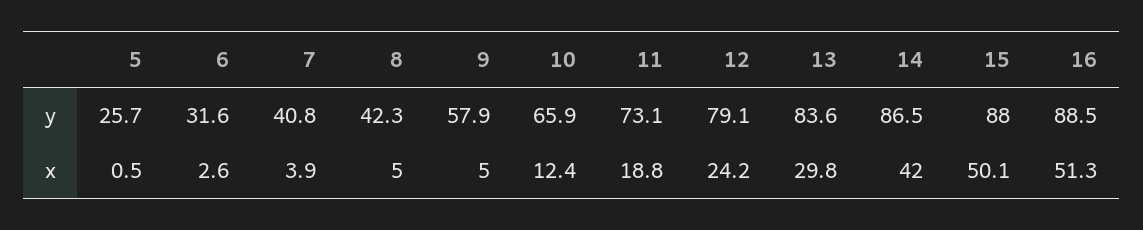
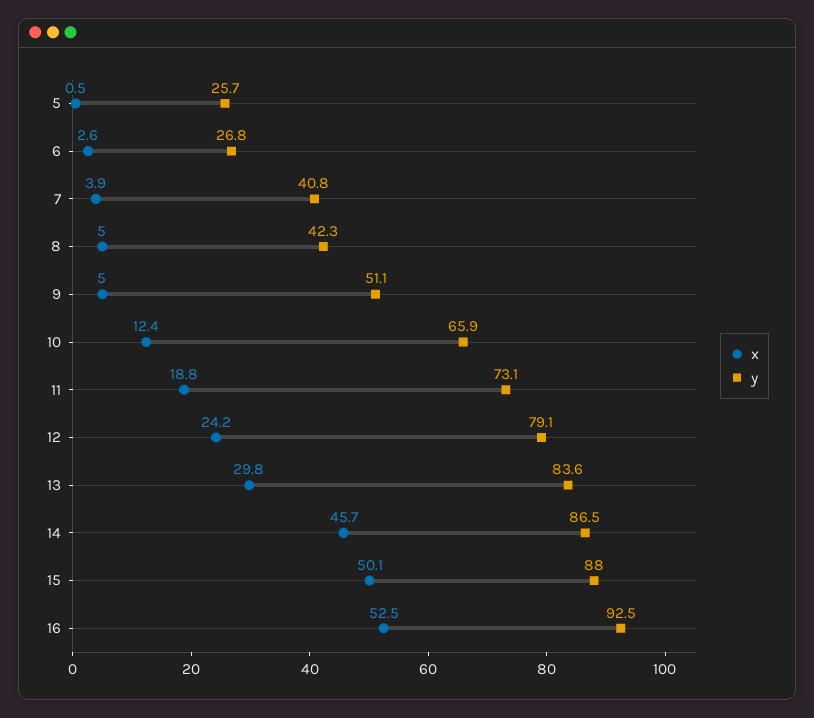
  {
    "y": {
      "5": 25.7,
-     "6": 31.6,
+     "6": 26.8,
      "7": 40.8,
      "8": 42.3,
-     "9": 57.9,
+     "9": 51.1,
      "10": 65.9,
      "11": 73.1,
      "12": 79.1,
      "13": 83.6,
      "14": 86.5,
      "15": 88,
-     "16": 88.5
+     "16": 92.5
    },
    "x": {
      "5": 0.5,
      "6": 2.6,
      "7": 3.9,
      "8": 5,
      "9": 5,
      "10": 12.4,
      "11": 18.8,
      "12": 24.2,
      "13": 29.8,
-     "14": 42,
+     "14": 45.7,
      "15": 50.1,
-     "16": 51.3
+     "16": 52.5
    }
  }

